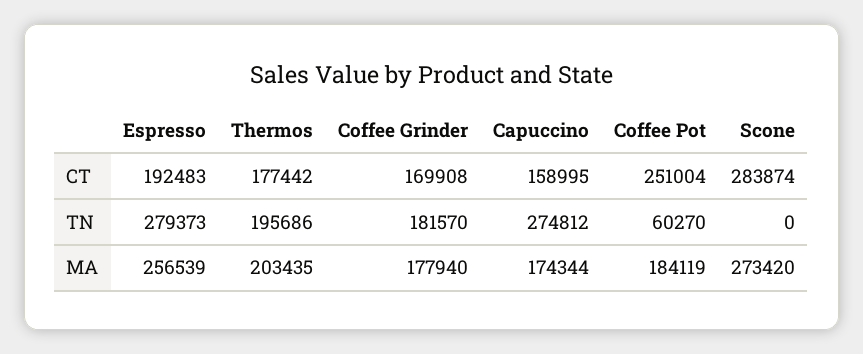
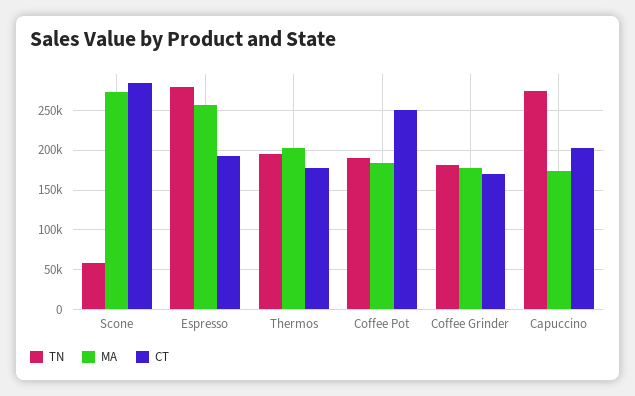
  {
    "CT": {
      "Espresso": 192483,
      "Thermos": 177442,
      "Coffee Grinder": 169908,
-     "Capuccino": 158995,
+     "Capuccino": 200000,
      "Coffee Pot": 251004,
      "Scone": 283874
    },
    "TN": {
      "Espresso": 279373,
      "Thermos": 195686,
      "Coffee Grinder": 181570,
      "Capuccino": 274812,
-     "Coffee Pot": 60270,
+     "Coffee Pot": 190000,
-     "Scone": 0
+     "Scone": 60000
    },
    "MA": {
      "Espresso": 256539,
      "Thermos": 203435,
      "Coffee Grinder": 177940,
      "Capuccino": 174344,
      "Coffee Pot": 184119,
      "Scone": 273420
    }
  }

